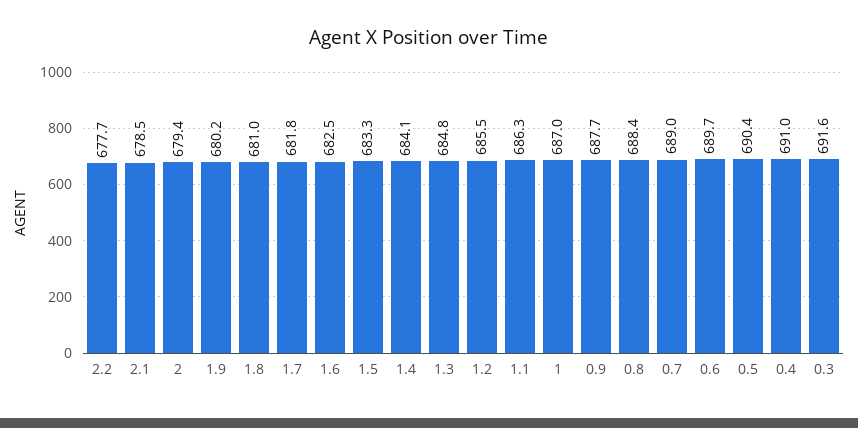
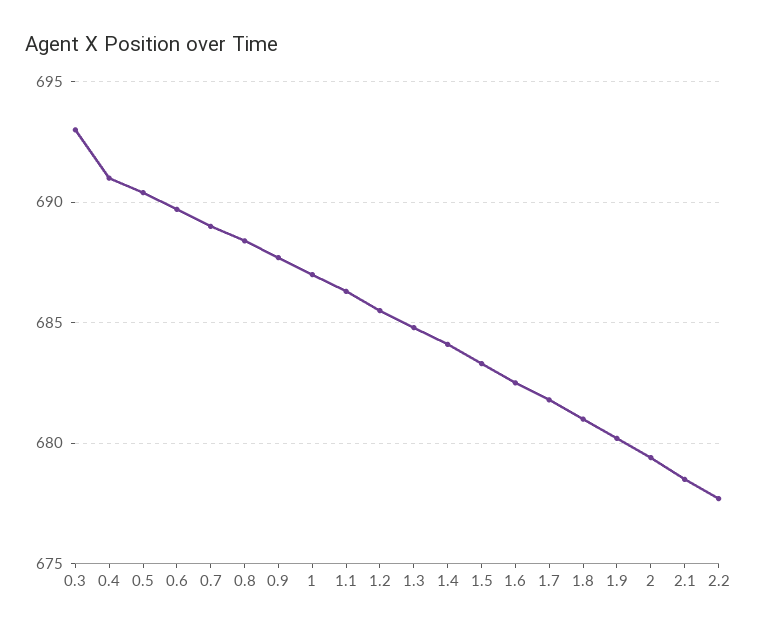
  {
    "2.2": 677.7,
    "2.1": 678.5,
    "2": 679.4,
    "1.9": 680.2,
    "1.8": 681,
    "1.7": 681.8,
    "1.6": 682.5,
    "1.5": 683.3,
    "1.4": 684.1,
    "1.3": 684.8,
    "1.2": 685.5,
    "1.1": 686.3,
    "1": 687,
    "0.9": 687.7,
    "0.8": 688.4,
    "0.7": 689,
    "0.6": 689.7,
    "0.5": 690.4,
    "0.4": 691,
-   "0.3": 691.6
+   "0.3": 693
  }

